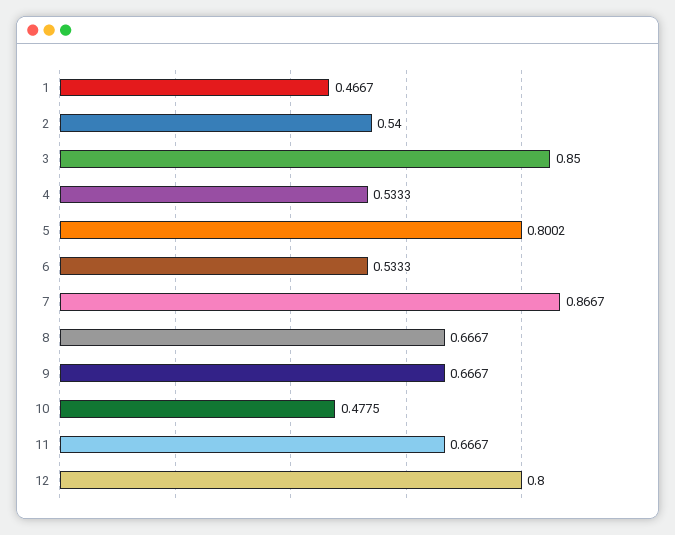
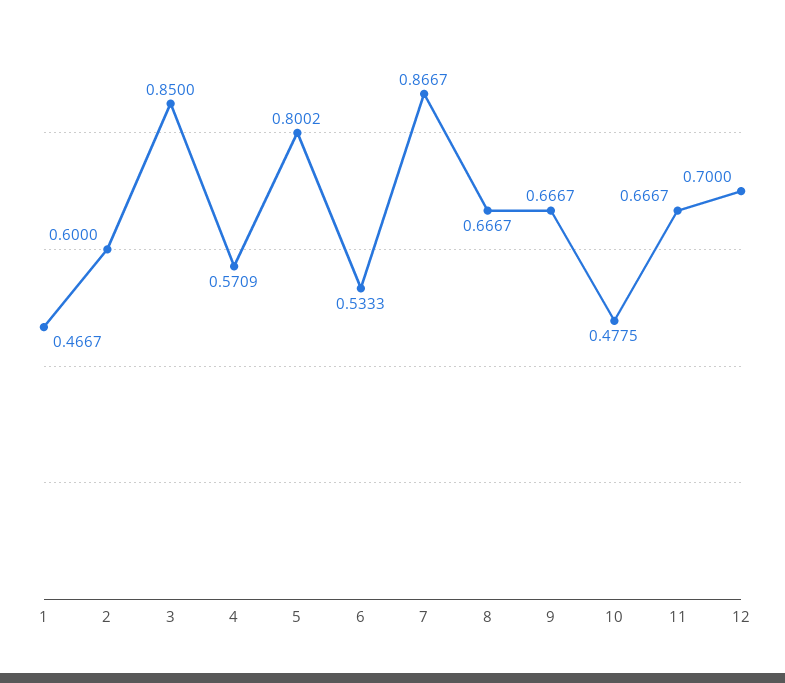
  {
    "1": 0.4667,
-   "2": 0.54,
+   "2": 0.6,
    "3": 0.85,
-   "4": 0.5333,
+   "4": 0.5709,
    "5": 0.8002,
    "6": 0.5333,
    "7": 0.8667,
    "8": 0.6667,
    "9": 0.6667,
    "10": 0.4775,
    "11": 0.6667,
-   "12": 0.8
+   "12": 0.7
  }

